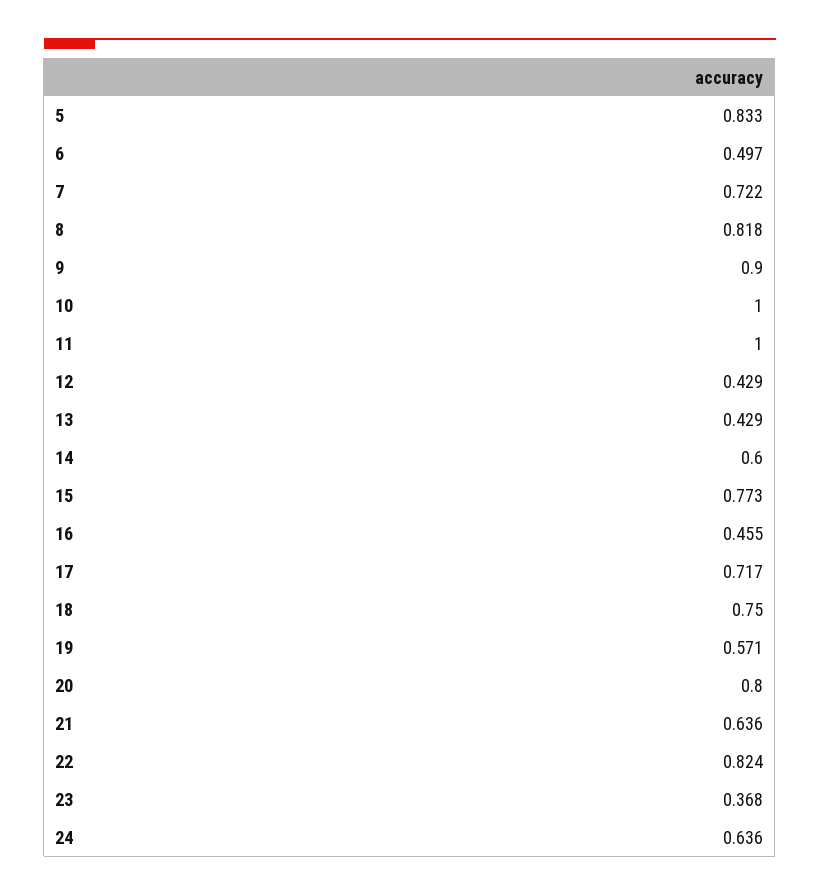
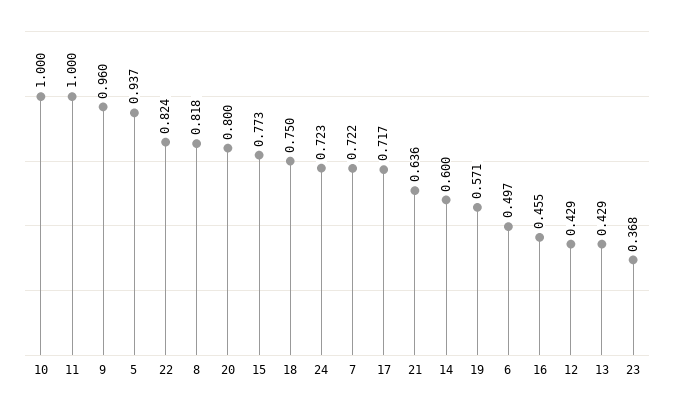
  {
-   "5": 0.833,
+   "5": 0.937,
    "6": 0.497,
    "7": 0.722,
    "8": 0.818,
-   "9": 0.9,
+   "9": 0.96,
    "10": 1,
    "11": 1,
    "12": 0.429,
    "13": 0.429,
    "14": 0.6,
    "15": 0.773,
    "16": 0.455,
    "17": 0.717,
    "18": 0.75,
    "19": 0.571,
    "20": 0.8,
    "21": 0.636,
    "22": 0.824,
    "23": 0.368,
-   "24": 0.636
+   "24": 0.723
  }

